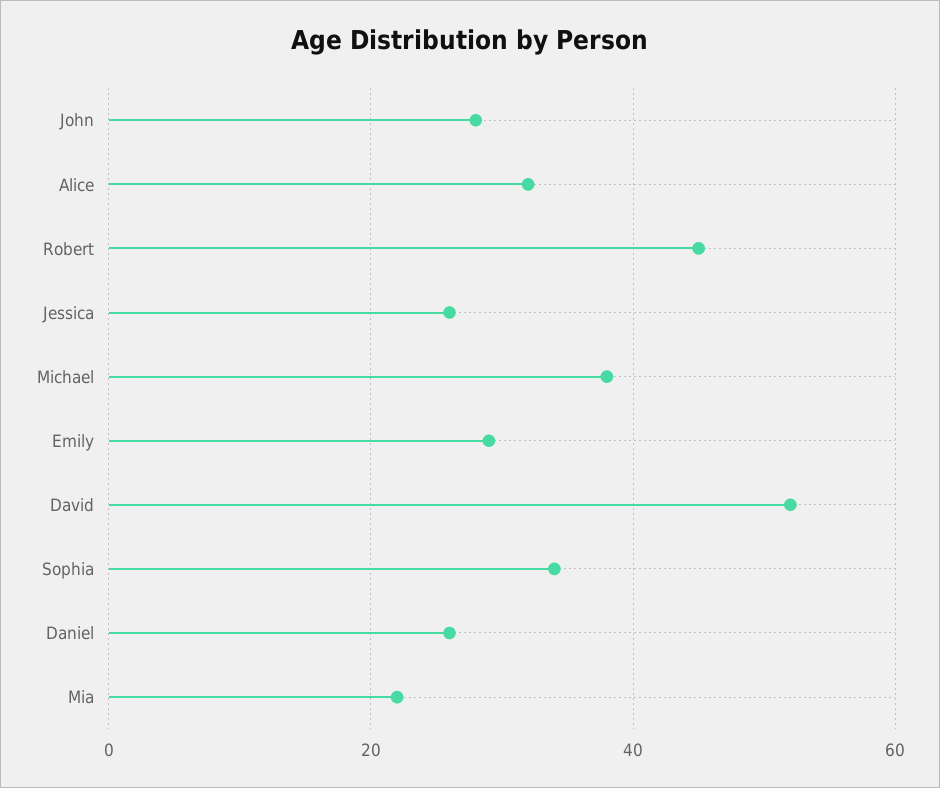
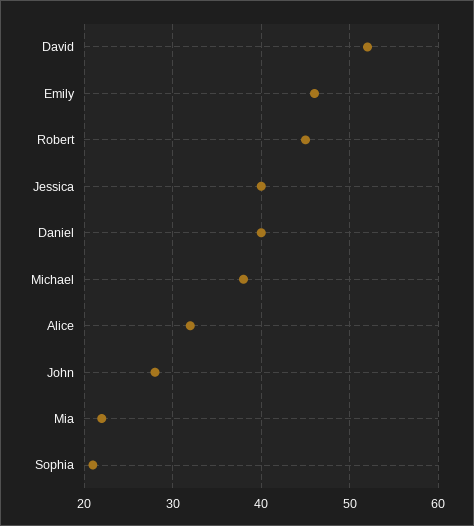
  {
    "John": 28,
    "Alice": 32,
    "Robert": 45,
-   "Jessica": 25,
+   "Jessica": 40,
    "Michael": 38,
-   "Emily": 30,
+   "Emily": 46,
    "David": 52,
-   "Sophia": 35,
+   "Sophia": 21,
-   "Daniel": 25,
+   "Daniel": 40,
    "Mia": 22
  }

